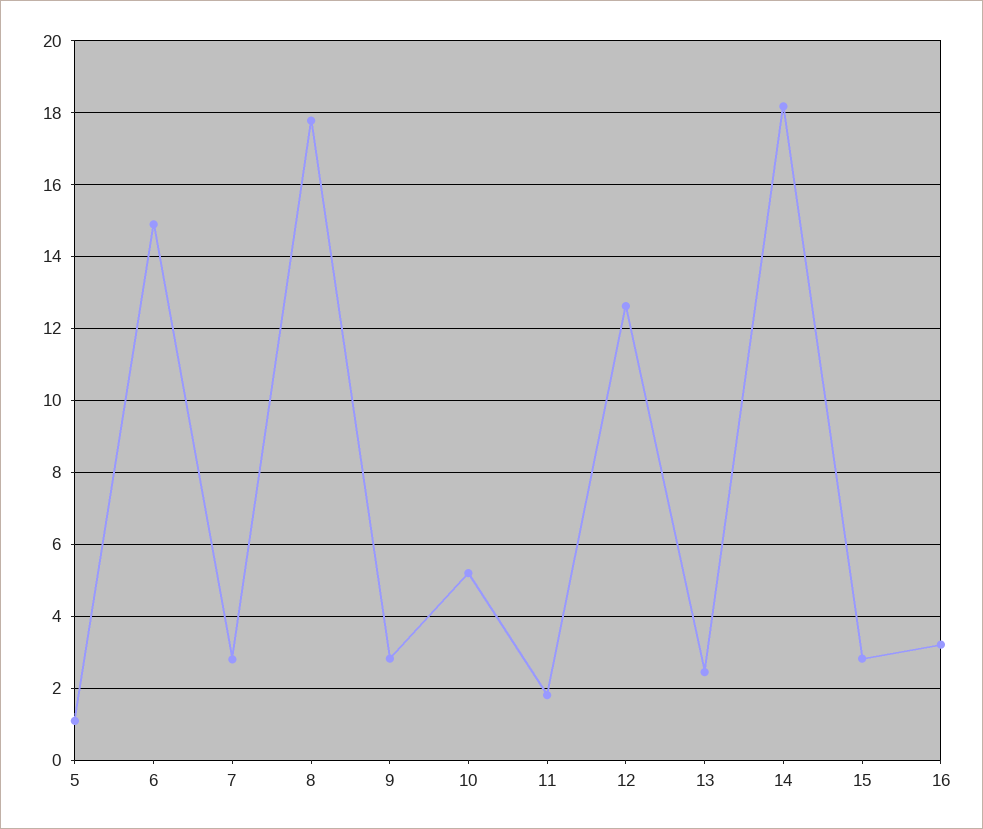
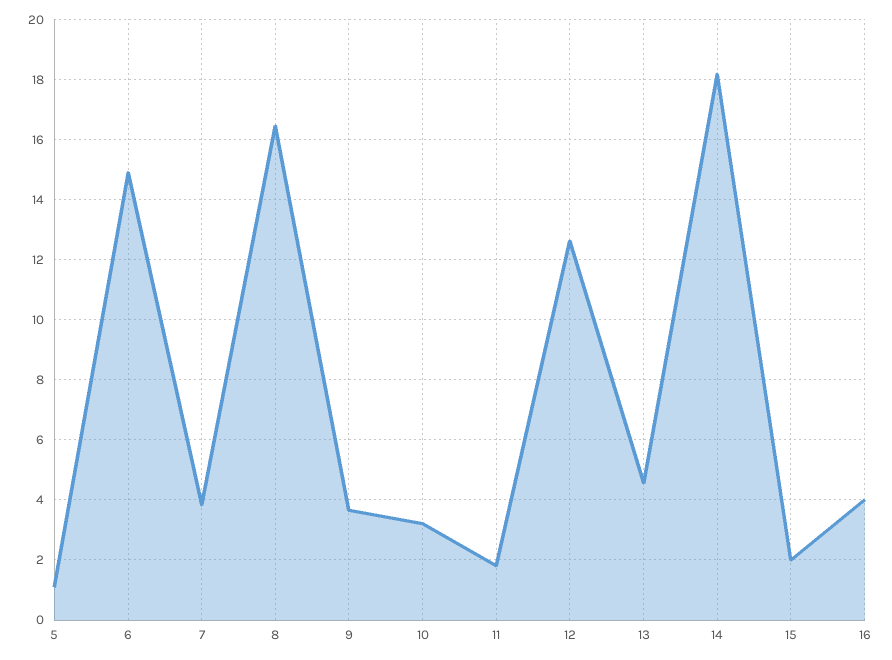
  {
    "5": 1,
    "6": 15,
-   "7": 2.8,
+   "7": 3.8,
-   "8": 17.8,
+   "8": 16.4,
-   "9": 2.8,
+   "9": 3.6,
-   "10": 5.2,
+   "10": 3.2,
    "11": 1.8,
    "12": 12.6,
-   "13": 2.4,
+   "13": 4.6,
    "14": 18.2,
-   "15": 2.8,
+   "15": 2,
-   "16": 3.2
+   "16": 4
  }

